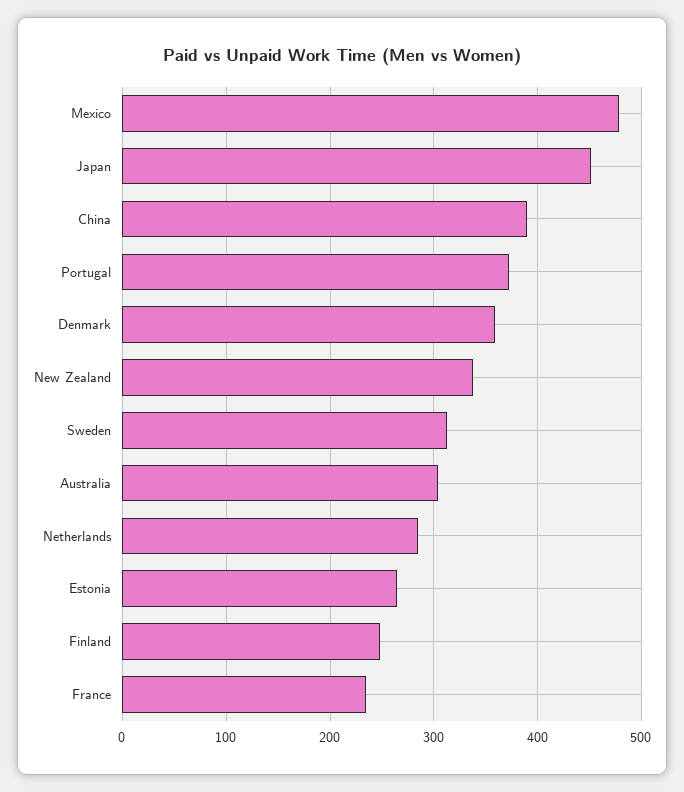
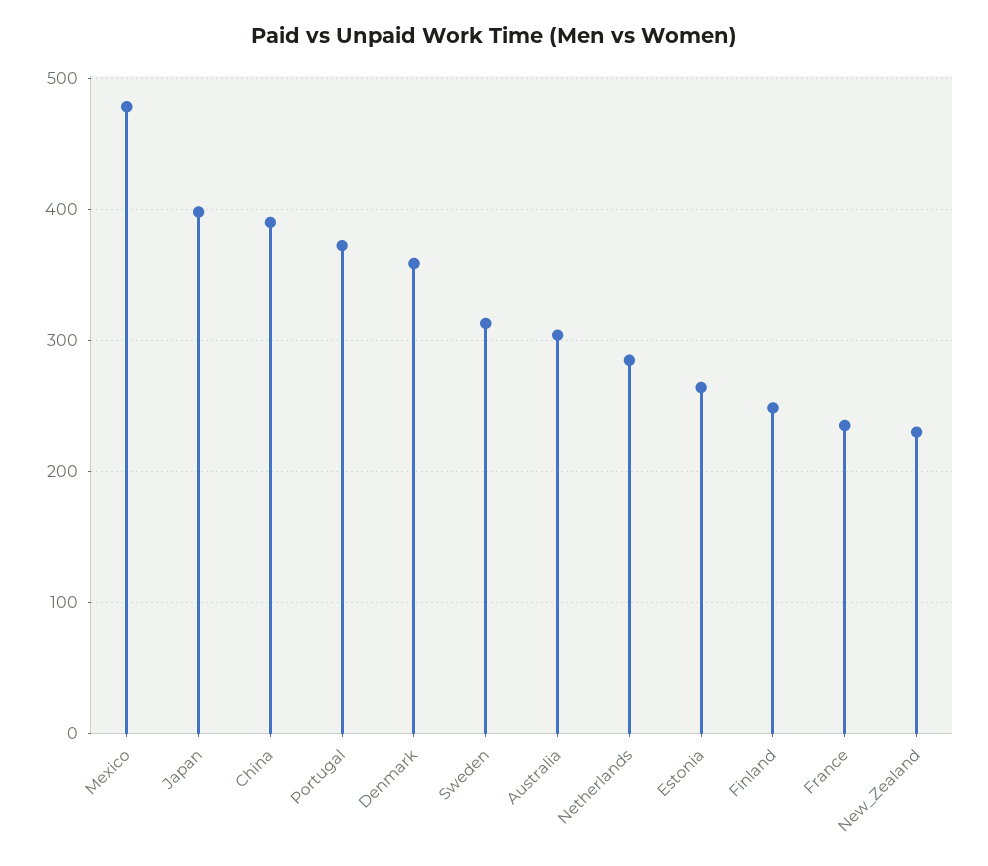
  {
    "Mexico": 480,
-   "Japan": 450,
+   "Japan": 400,
    "China": 390,
    "Portugal": 370,
    "Denmark": 360,
-   "New Zealand": 340,
+   "New Zealand": 230,
    "Sweden": 310,
    "Australia": 300,
    "Netherlands": 280,
    "Estonia": 260,
    "Finland": 250,
    "France": 240
  }

